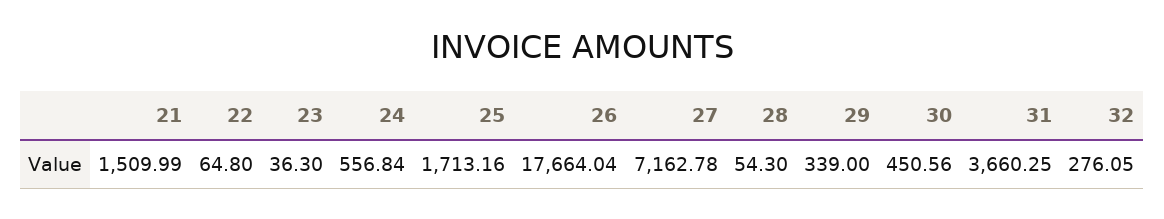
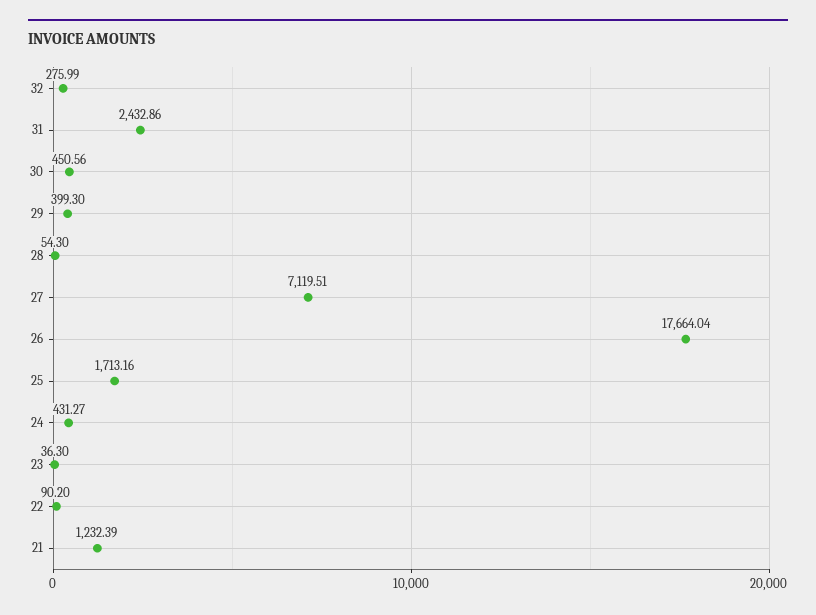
  {
-   "21": 1509.99,
+   "21": 1232.39,
-   "22": 64.8,
+   "22": 90.2,
    "23": 36.3,
-   "24": 556.84,
+   "24": 431.27,
    "25": 1713.16,
    "26": 17664.04,
-   "27": 7162.78,
+   "27": 7119.51,
    "28": 54.3,
-   "29": 339,
+   "29": 399.3,
    "30": 450.56,
-   "31": 3660.25,
+   "31": 2432.86,
-   "32": 276.05
+   "32": 275.99
  }

